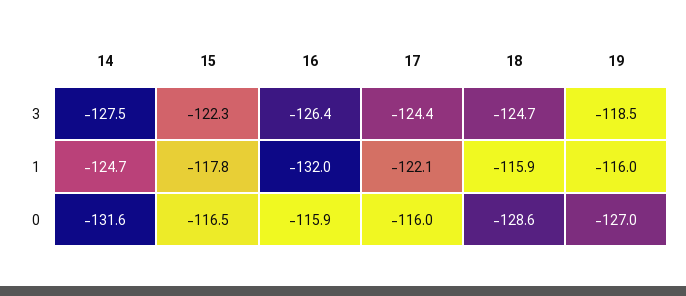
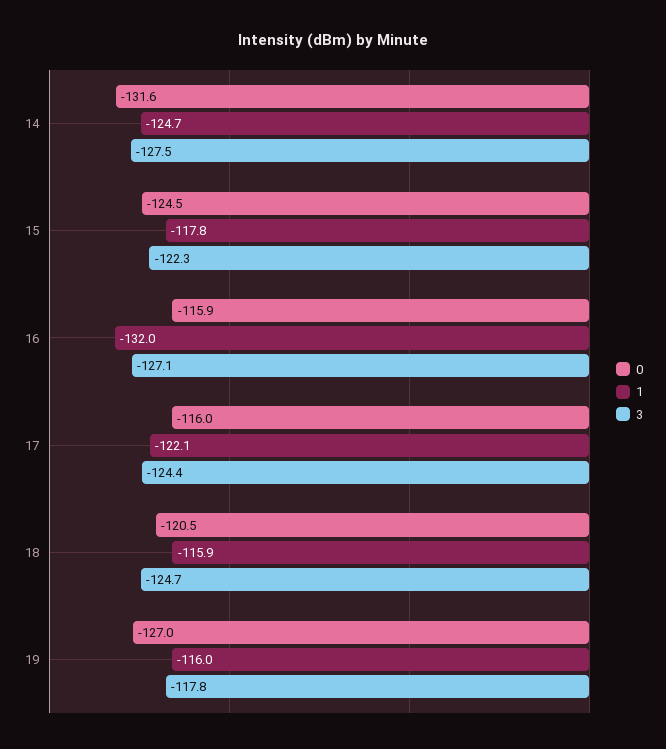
  {
    "3": {
      "14": -127.5,
      "15": -122.3,
-     "16": -126.4,
+     "16": -127.1,
      "17": -124.4,
      "18": -124.7,
-     "19": -118.5
+     "19": -117.8
    },
    "1": {
      "14": -124.7,
      "15": -117.8,
      "16": -132,
      "17": -122.1,
      "18": -115.9,
      "19": -116
    },
    "0": {
      "14": -131.6,
-     "15": -116.5,
+     "15": -124.5,
      "16": -115.9,
      "17": -116,
-     "18": -128.6,
+     "18": -120.5,
      "19": -127
    }
  }

